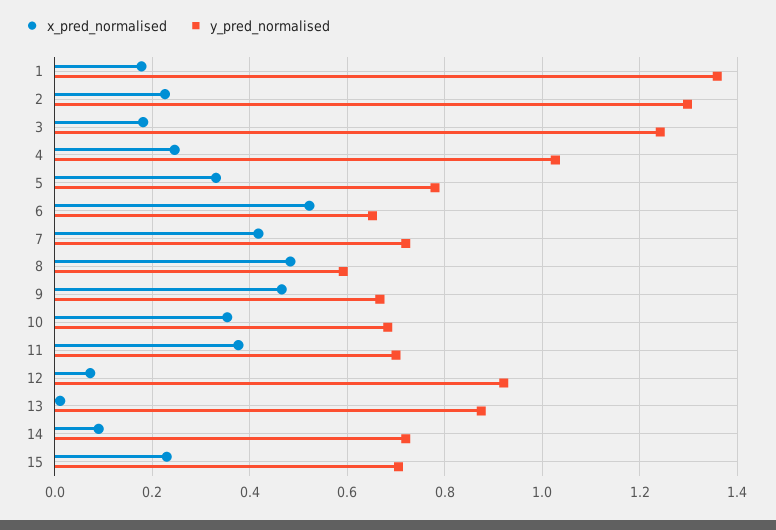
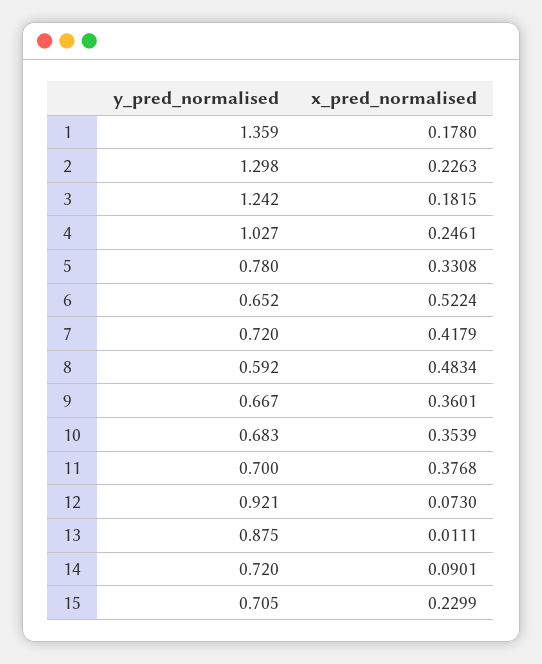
  {
    "x_pred_normalised": {
      "1": 0.178,
      "2": 0.2263,
      "3": 0.1815,
      "4": 0.2461,
      "5": 0.3308,
      "6": 0.5224,
      "7": 0.4179,
      "8": 0.4834,
-     "9": 0.46,
+     "9": 0.3601,
      "10": 0.3539,
      "11": 0.3768,
      "12": 0.073,
      "13": 0.0111,
      "14": 0.0901,
      "15": 0.2299
    },
    "y_pred_normalised": {
      "1": 1.359,
      "2": 1.298,
      "3": 1.242,
      "4": 1.027,
      "5": 0.78,
      "6": 0.652,
      "7": 0.72,
      "8": 0.592,
      "9": 0.667,
      "10": 0.683,
      "11": 0.7,
      "12": 0.921,
      "13": 0.875,
      "14": 0.72,
      "15": 0.705
    }
  }

